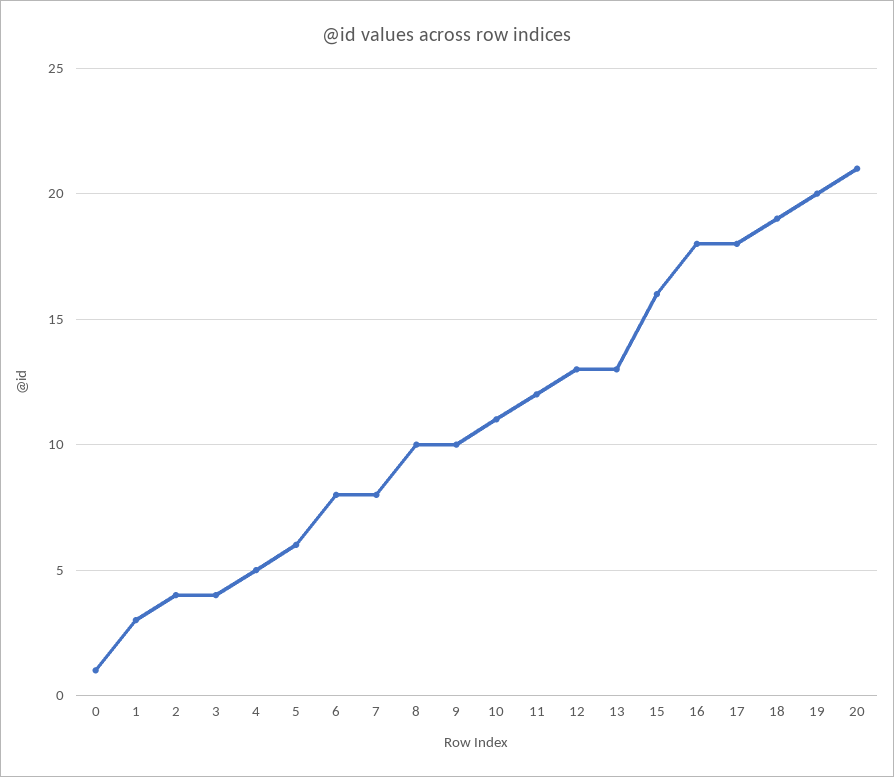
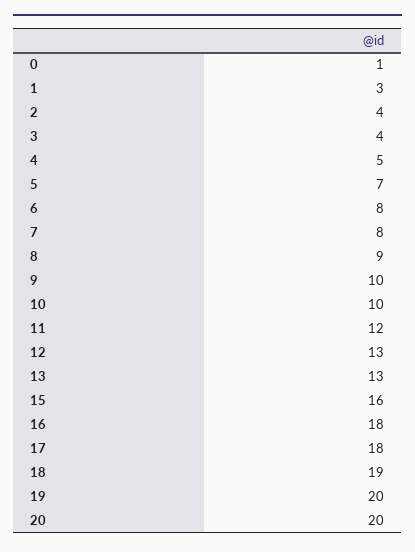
  {
    "0": 1,
    "1": 3,
    "2": 4,
    "3": 4,
    "4": 5,
-   "5": 6,
+   "5": 7,
    "6": 8,
    "7": 8,
-   "8": 10,
+   "8": 9,
    "9": 10,
-   "10": 11,
+   "10": 10,
    "11": 12,
    "12": 13,
    "13": 13,
    "15": 16,
    "16": 18,
    "17": 18,
    "18": 19,
    "19": 20,
-   "20": 21
+   "20": 20
  }

